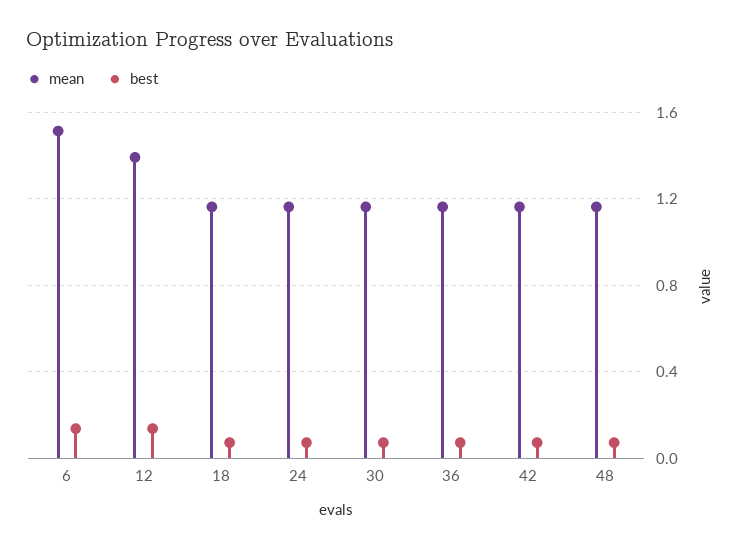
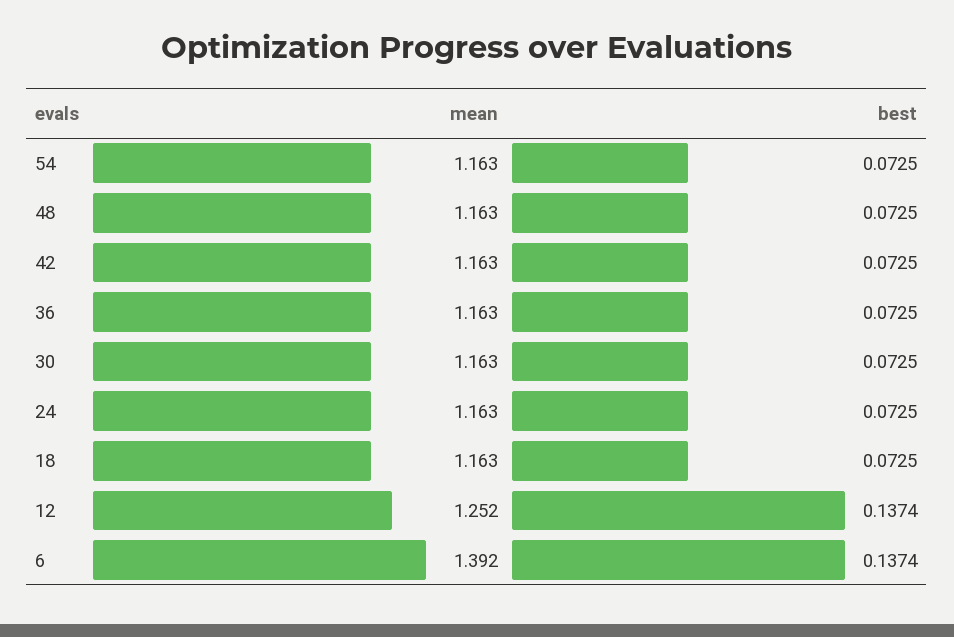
  {
    "mean": {
-     "6": 1.5,
+     "6": 1.392,
-     "12": 1.4,
+     "12": 1.252,
      "18": 1.163,
      "24": 1.163,
      "30": 1.163,
      "36": 1.163,
      "42": 1.163,
-     "48": 1.163
+     "48": 1.163,
+     "54": 1.163
    },
    "best": {
      "6": 0.1374,
      "12": 0.1374,
      "18": 0.0725,
      "24": 0.0725,
      "30": 0.0725,
      "36": 0.0725,
      "42": 0.0725,
-     "48": 0.0725
+     "48": 0.0725,
+     "54": 0.0725
    }
  }

